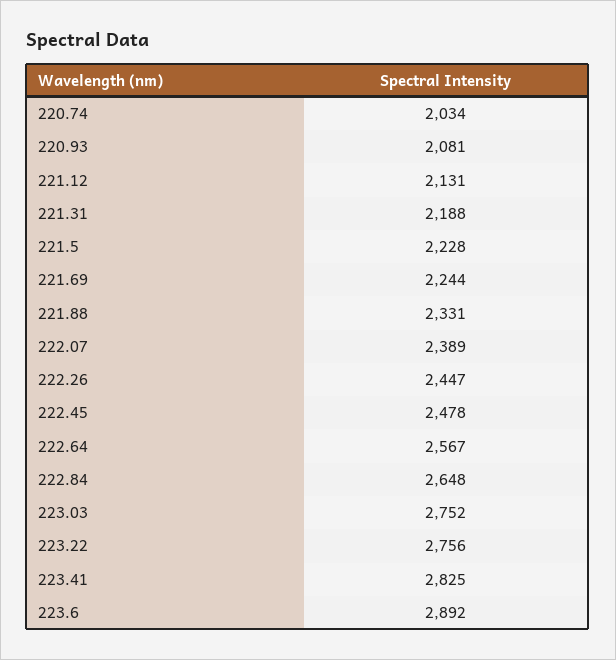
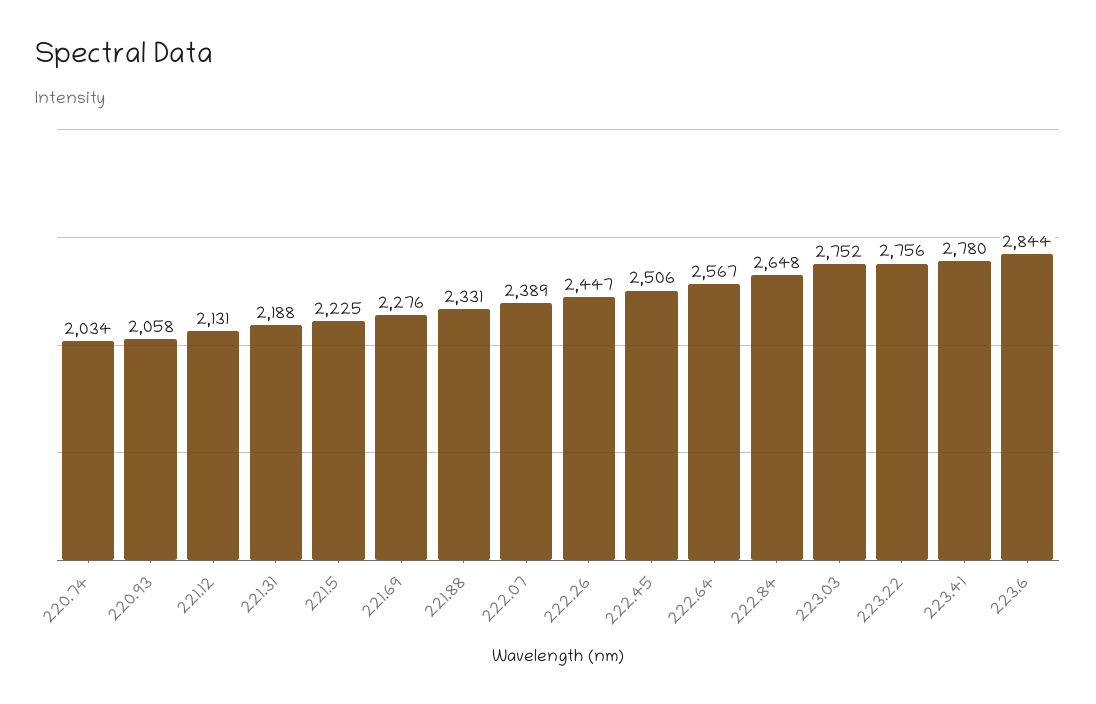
  {
    "220.74": 2034,
-   "220.93": 2081,
+   "220.93": 2058,
    "221.12": 2131,
    "221.31": 2188,
-   "221.5": 2228,
+   "221.5": 2225,
-   "221.69": 2244,
+   "221.69": 2276,
    "221.88": 2331,
    "222.07": 2389,
    "222.26": 2447,
-   "222.45": 2478,
+   "222.45": 2506,
    "222.64": 2567,
    "222.84": 2648,
    "223.03": 2752,
    "223.22": 2756,
-   "223.41": 2825,
+   "223.41": 2780,
-   "223.6": 2892
+   "223.6": 2844
  }

